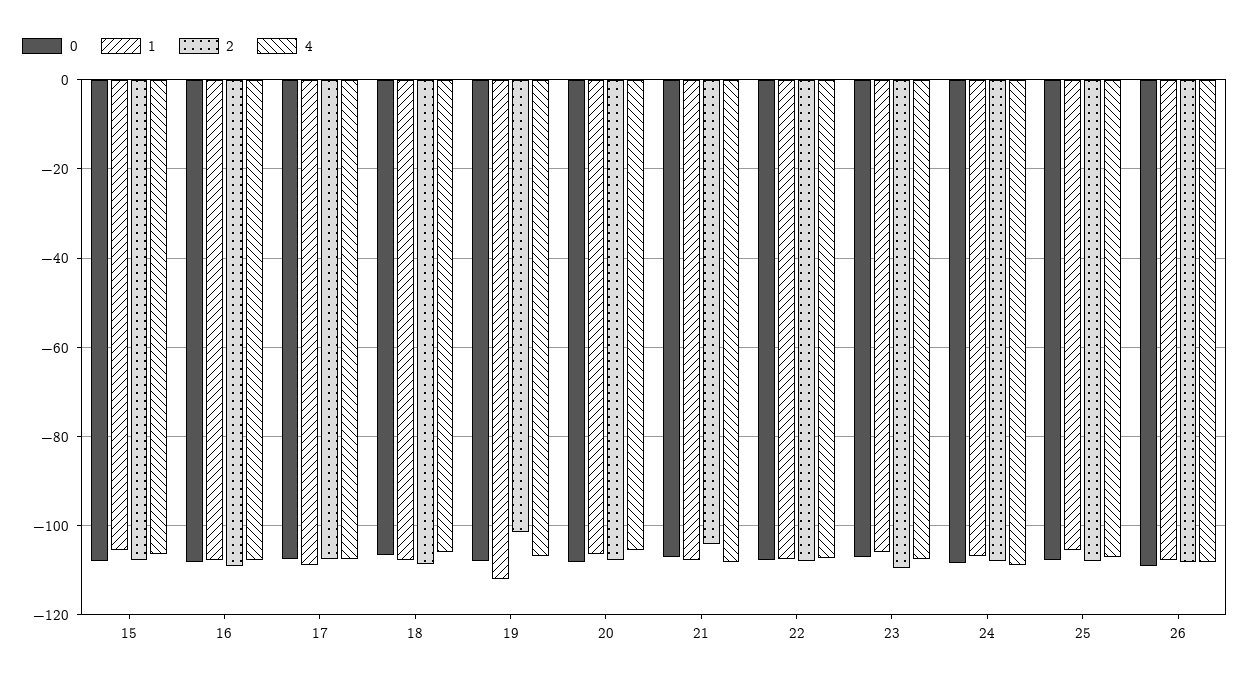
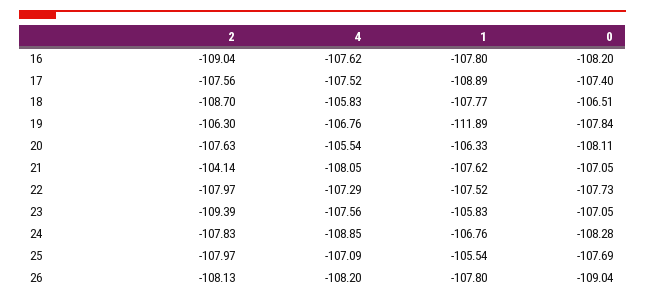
  {
    "0": {
-     "15": -108,
      "16": -108.2,
      "17": -107.4,
      "18": -106.51,
      "19": -107.84,
      "20": -108.11,
      "21": -107.05,
      "22": -107.73,
      "23": -107.05,
      "24": -108.28,
      "25": -107.69,
      "26": -109.04
    },
    "1": {
-     "15": -106,
      "16": -107.8,
      "17": -108.89,
      "18": -107.77,
      "19": -111.89,
      "20": -106.33,
      "21": -107.62,
      "22": -107.52,
      "23": -105.83,
      "24": -106.76,
      "25": -105.54,
      "26": -107.8
    },
    "2": {
-     "15": -108,
      "16": -109.04,
      "17": -107.56,
      "18": -108.7,
-     "19": -102,
+     "19": -106.3,
      "20": -107.63,
      "21": -104.14,
      "22": -107.97,
      "23": -109.39,
      "24": -107.83,
      "25": -107.97,
      "26": -108.13
    },
    "4": {
-     "15": -106,
      "16": -107.62,
      "17": -107.52,
      "18": -105.83,
      "19": -106.76,
      "20": -105.54,
      "21": -108.05,
      "22": -107.29,
      "23": -107.56,
      "24": -108.85,
      "25": -107.09,
      "26": -108.2
    }
  }

